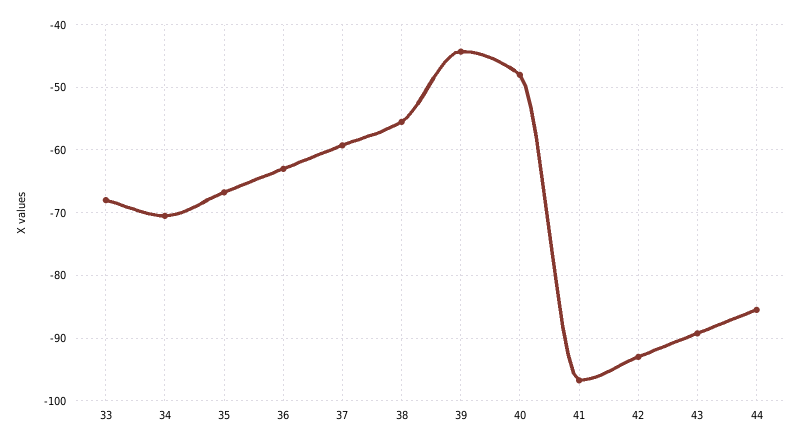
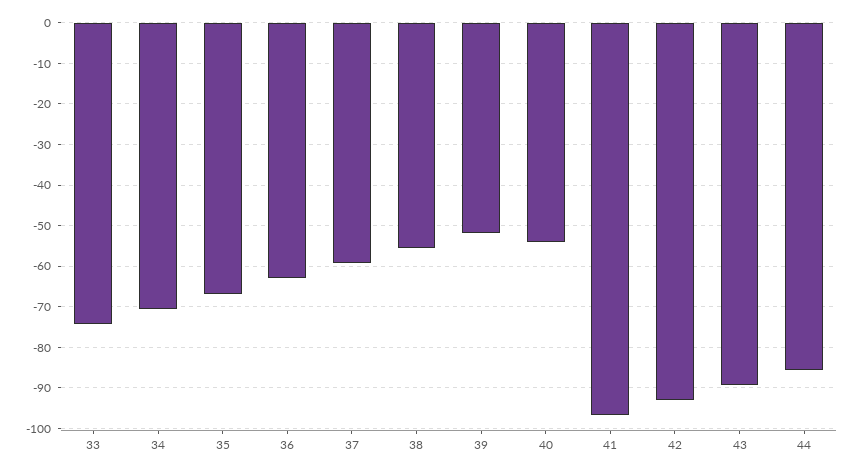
  {
-   "33": -68,
+   "33": -74,
    "34": -71,
    "35": -67,
    "36": -63,
    "37": -59,
    "38": -56,
-   "39": -44,
+   "39": -52,
-   "40": -48,
+   "40": -54,
    "41": -97,
    "42": -93,
    "43": -89,
    "44": -86
  }

